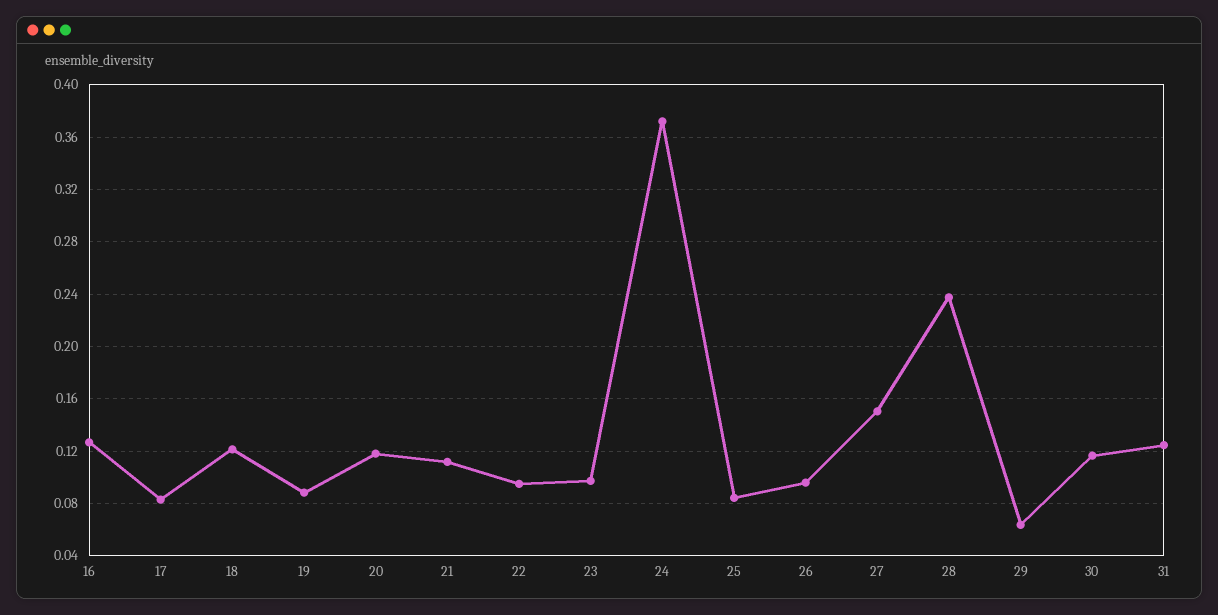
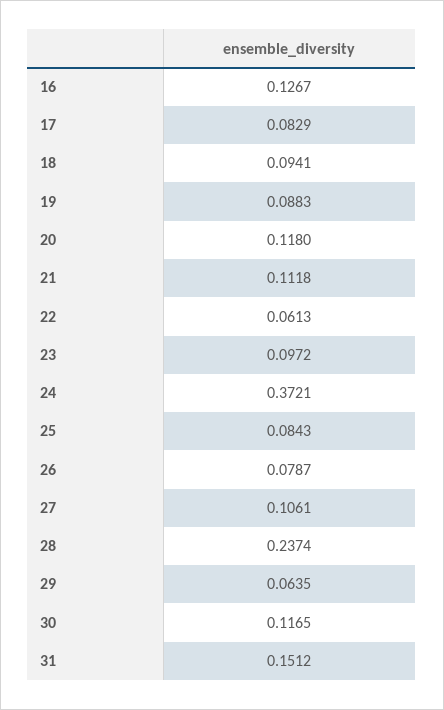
  {
    "16": 0.1267,
    "17": 0.0829,
-   "18": 0.12,
+   "18": 0.0941,
    "19": 0.0883,
    "20": 0.118,
    "21": 0.1118,
-   "22": 0.095,
+   "22": 0.0613,
    "23": 0.0972,
    "24": 0.3721,
    "25": 0.0843,
-   "26": 0.095,
+   "26": 0.0787,
-   "27": 0.15,
+   "27": 0.1061,
    "28": 0.2374,
    "29": 0.0635,
    "30": 0.1165,
-   "31": 0.125
+   "31": 0.1512
  }

